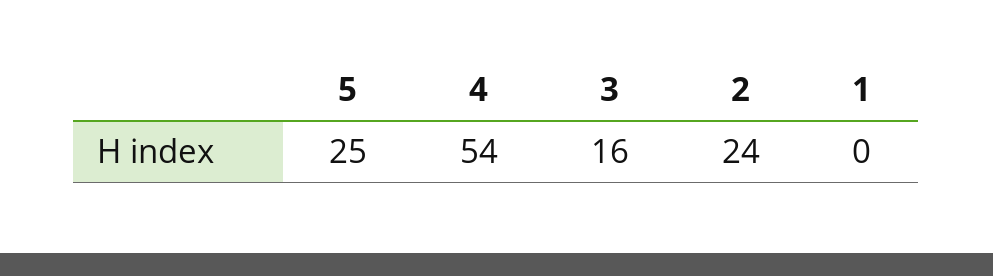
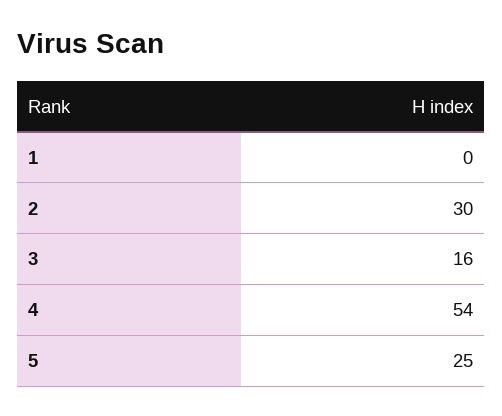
  {
    "5": 25,
    "4": 54,
    "3": 16,
-   "2": 24,
+   "2": 30,
    "1": 0
  }

